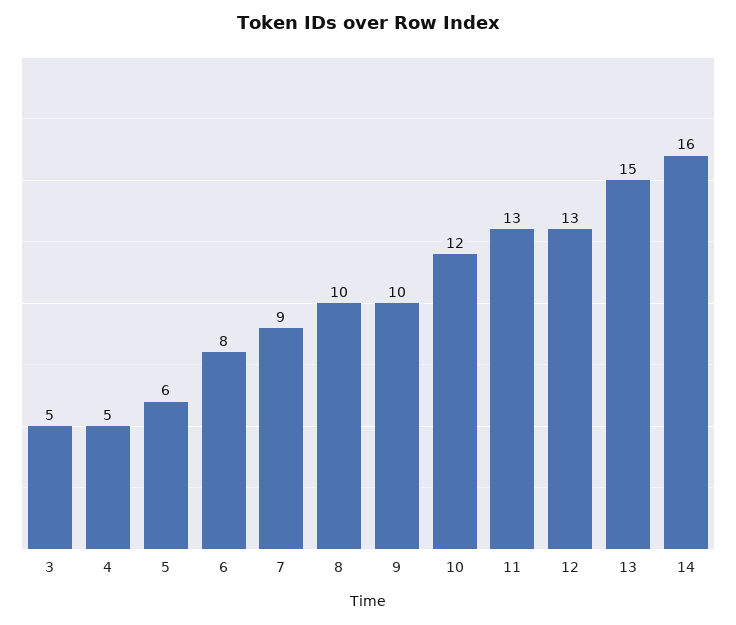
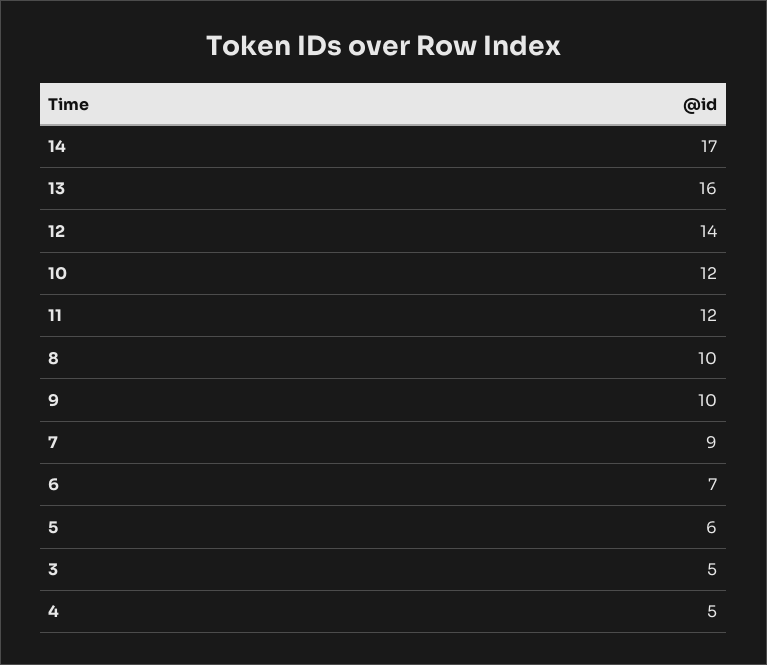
  {
    "3": 5,
    "4": 5,
    "5": 6,
-   "6": 8,
+   "6": 7,
    "7": 9,
    "8": 10,
    "9": 10,
    "10": 12,
-   "11": 13,
+   "11": 12,
-   "12": 13,
+   "12": 14,
-   "13": 15,
+   "13": 16,
-   "14": 16
+   "14": 17
  }

